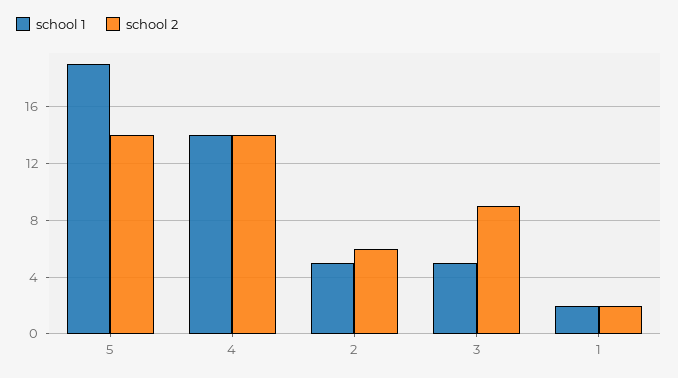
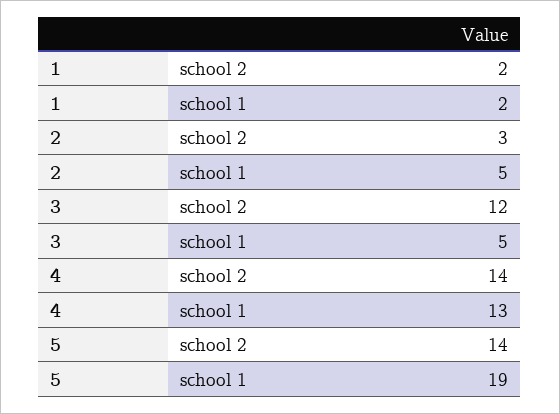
  {
    "school 1": {
      "5": 19,
-     "4": 14,
+     "4": 13,
      "2": 5,
      "3": 5,
      "1": 2
    },
    "school 2": {
      "5": 14,
      "4": 14,
-     "2": 6,
+     "2": 3,
-     "3": 9,
+     "3": 12,
      "1": 2
    }
  }

